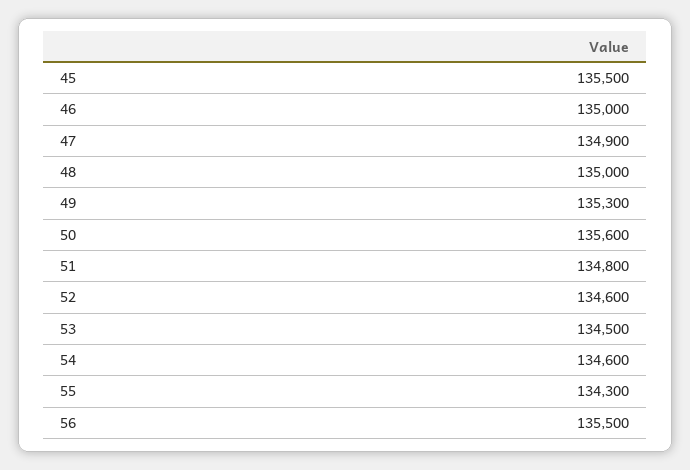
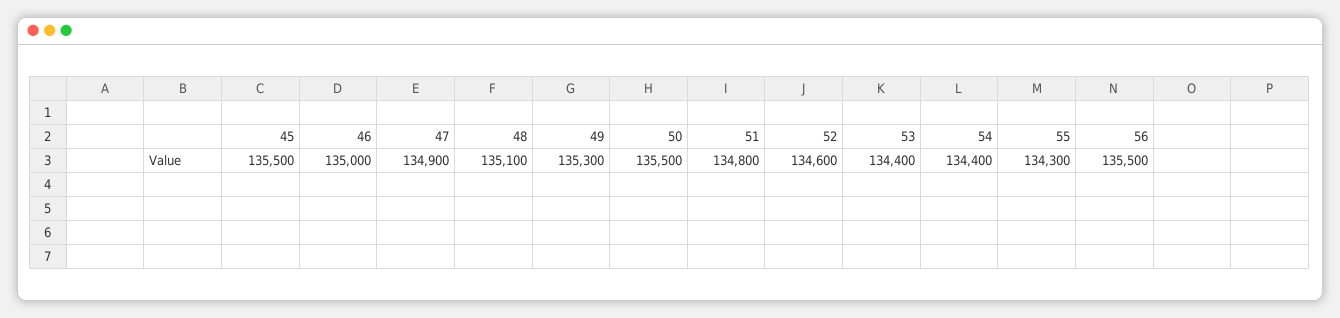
  {
    "45": 135500,
    "46": 135000,
    "47": 134900,
-   "48": 135000,
+   "48": 135100,
    "49": 135300,
-   "50": 135600,
+   "50": 135500,
    "51": 134800,
    "52": 134600,
-   "53": 134500,
+   "53": 134400,
-   "54": 134600,
+   "54": 134400,
    "55": 134300,
    "56": 135500
  }

